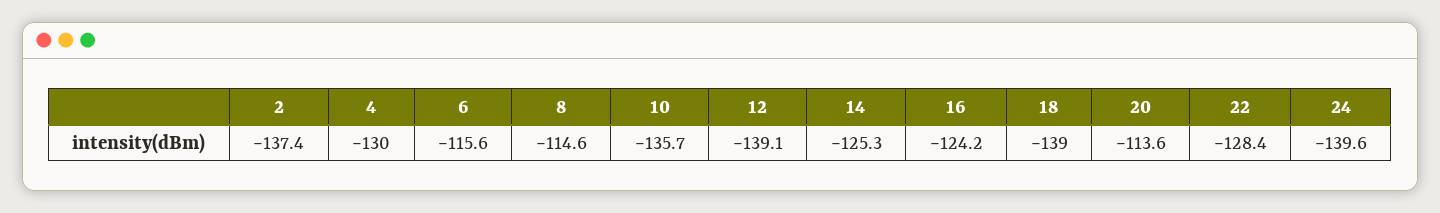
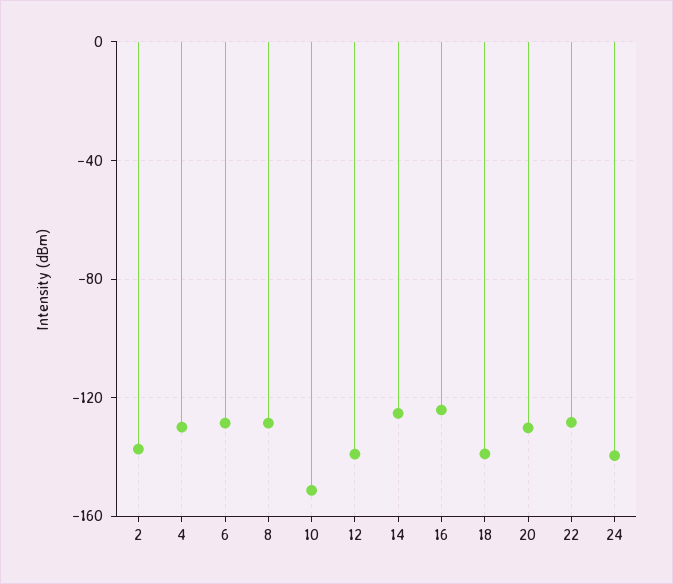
  {
    "2": -137.4,
    "4": -130,
-   "6": -115.6,
+   "6": -130,
-   "8": -114.6,
+   "8": -130,
-   "10": -135.7,
+   "10": -150,
    "12": -139.1,
    "14": -125.3,
    "16": -124.2,
    "18": -139,
-   "20": -113.6,
+   "20": -130,
    "22": -128.4,
    "24": -139.6
  }

